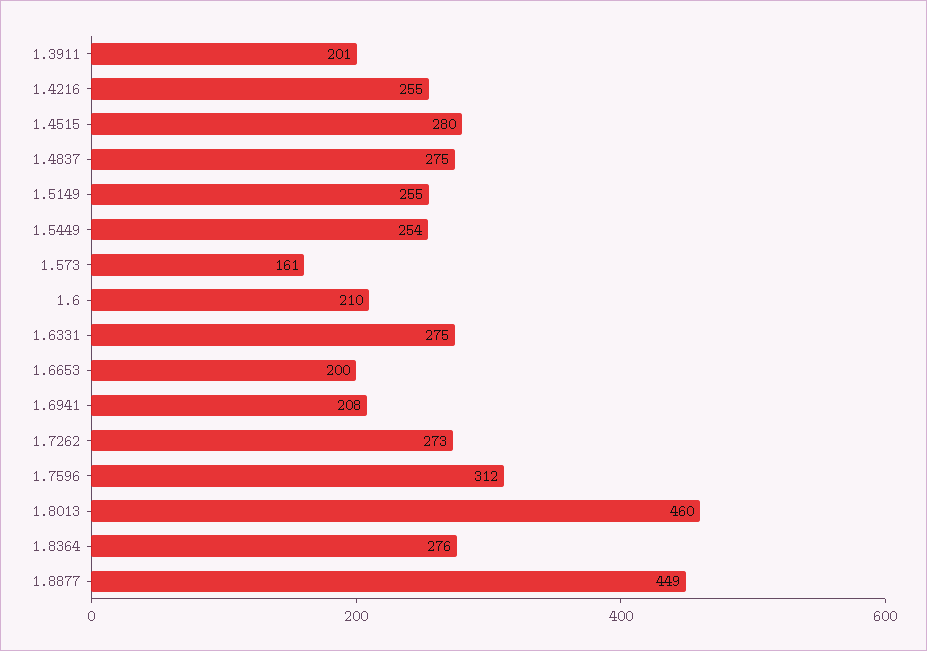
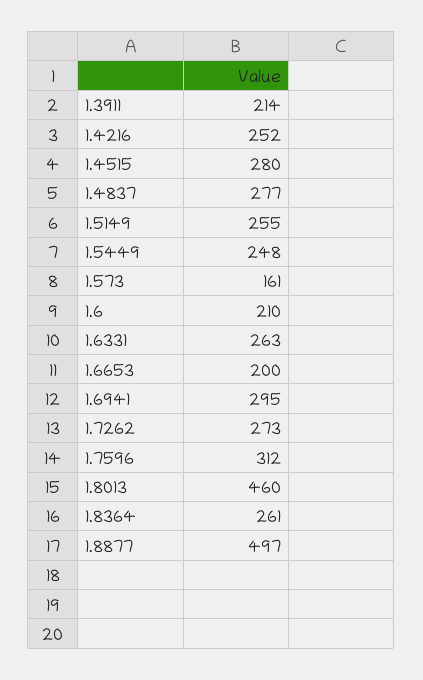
  {
-   "1.3911": 201,
+   "1.3911": 214,
-   "1.4216": 255,
+   "1.4216": 252,
    "1.4515": 280,
-   "1.4837": 275,
+   "1.4837": 277,
    "1.5149": 255,
-   "1.5449": 254,
+   "1.5449": 248,
    "1.573": 161,
    "1.6": 210,
-   "1.6331": 275,
+   "1.6331": 263,
    "1.6653": 200,
-   "1.6941": 208,
+   "1.6941": 295,
    "1.7262": 273,
    "1.7596": 312,
    "1.8013": 460,
-   "1.8364": 276,
+   "1.8364": 261,
-   "1.8877": 449
+   "1.8877": 497
  }

